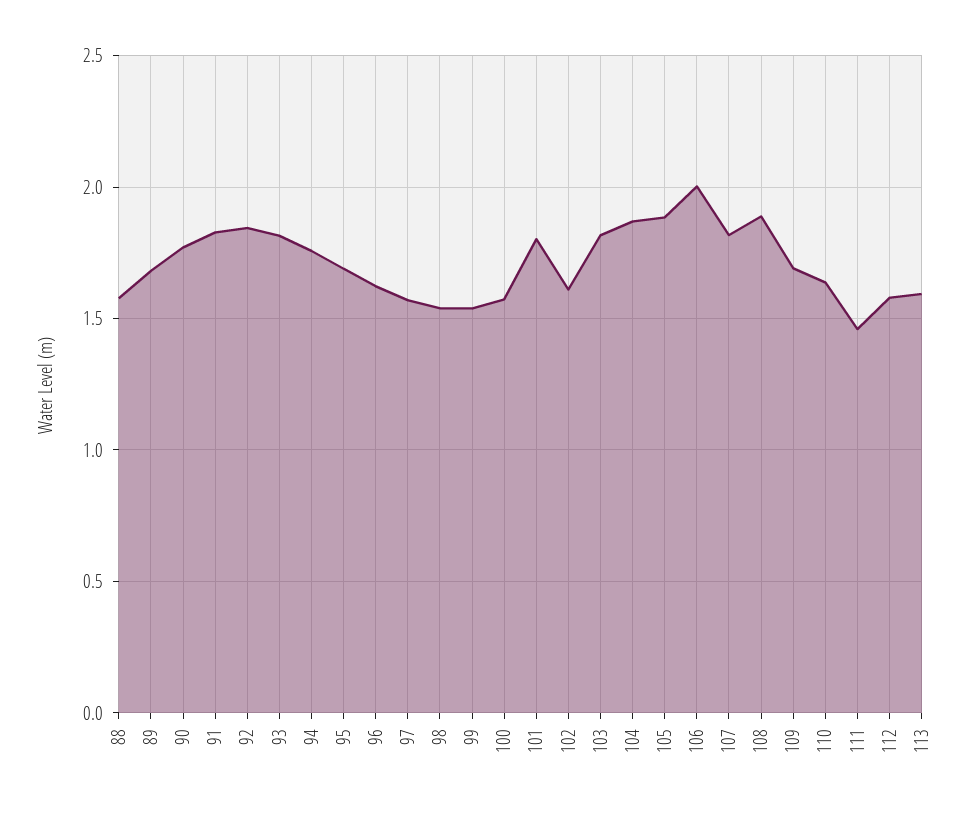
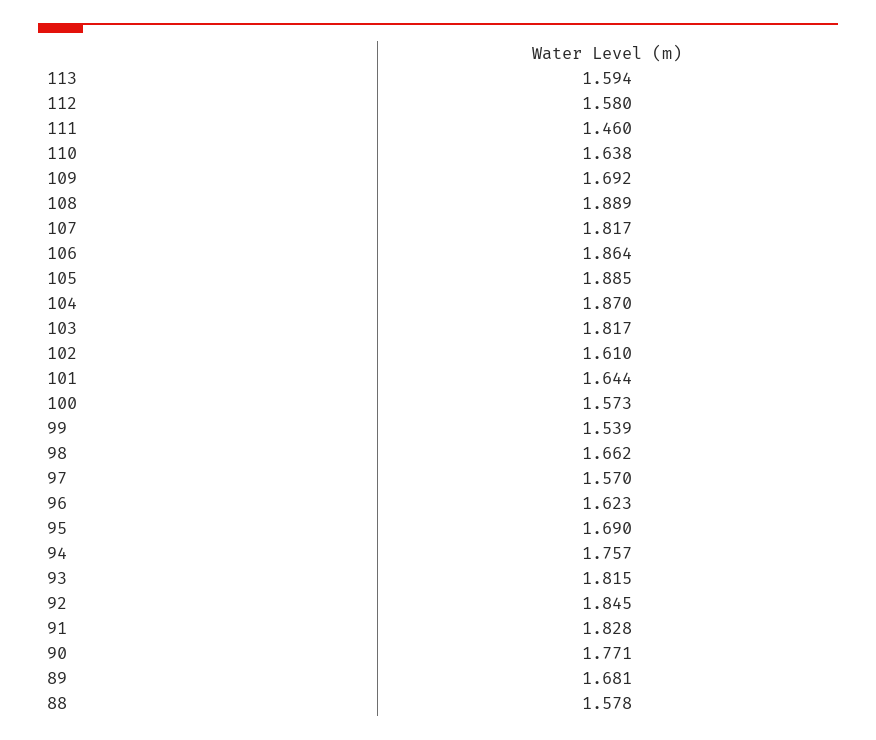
  {
    "88": 1.578,
    "89": 1.681,
    "90": 1.771,
    "91": 1.828,
    "92": 1.845,
    "93": 1.815,
    "94": 1.757,
    "95": 1.69,
    "96": 1.623,
    "97": 1.57,
-   "98": 1.55,
+   "98": 1.662,
    "99": 1.539,
    "100": 1.573,
-   "101": 1.8,
+   "101": 1.644,
    "102": 1.61,
    "103": 1.817,
    "104": 1.87,
    "105": 1.885,
-   "106": 2,
+   "106": 1.864,
    "107": 1.817,
    "108": 1.889,
    "109": 1.692,
    "110": 1.638,
    "111": 1.46,
    "112": 1.58,
    "113": 1.594
  }

